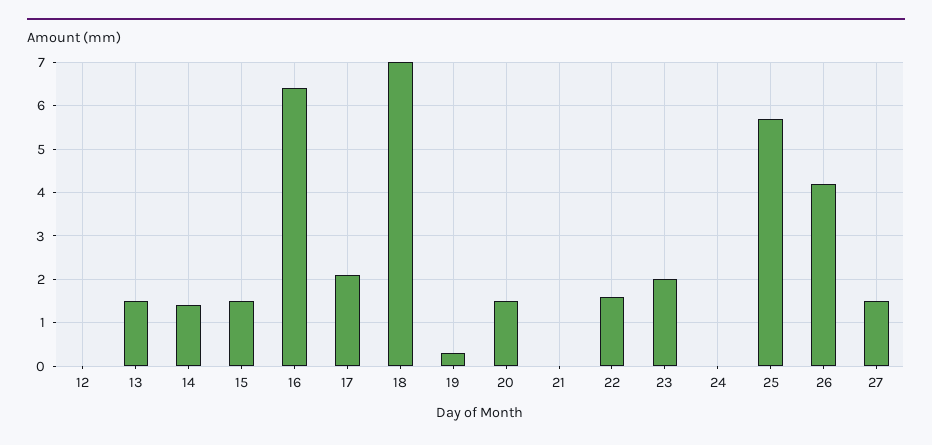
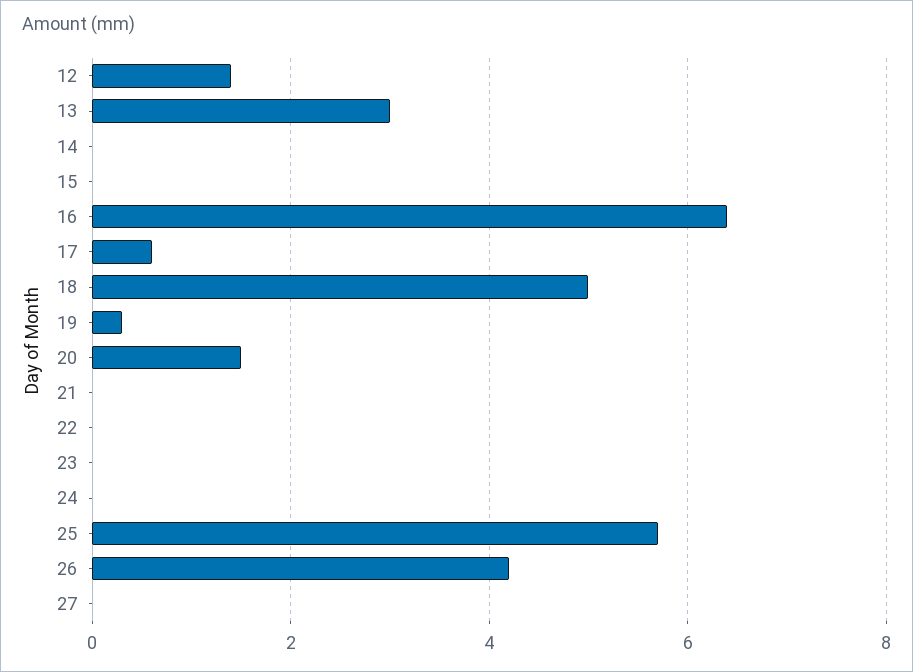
  {
-   "12": 0,
+   "12": 1.5,
-   "13": 1.5,
+   "13": 3,
-   "14": 1.5,
+   "14": 0,
-   "15": 1.5,
+   "15": 0,
    "16": 6.5,
-   "17": 2,
+   "17": 0.5,
-   "18": 7,
+   "18": 5,
    "19": 0.5,
    "20": 1.5,
    "21": 0,
-   "22": 1.5,
+   "22": 0,
-   "23": 2,
+   "23": 0,
    "24": 0,
    "25": 5.5,
    "26": 4,
-   "27": 1.5
+   "27": 0
  }

